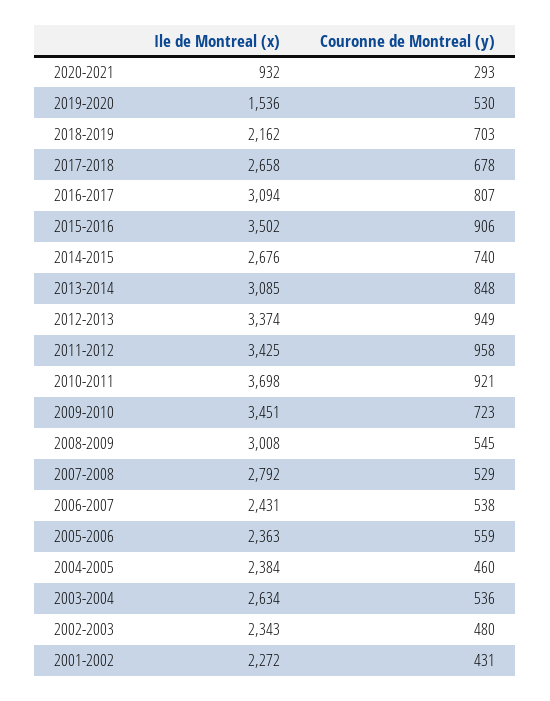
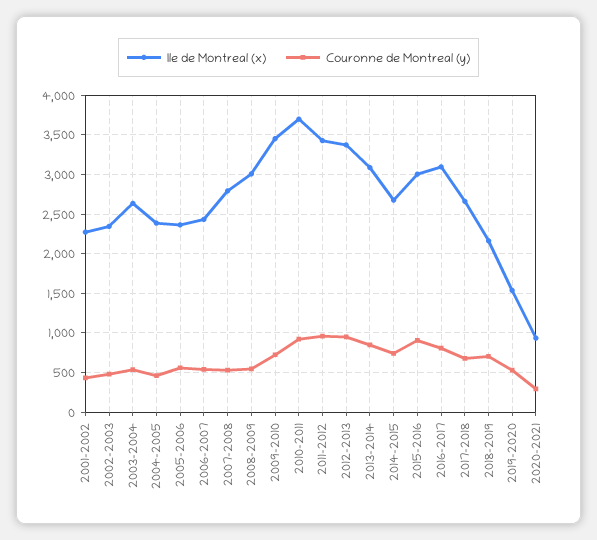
  {
    "Ile de Montreal (x)": {
      "2020-2021": 932,
      "2019-2020": 1536,
      "2018-2019": 2162,
      "2017-2018": 2658,
      "2016-2017": 3094,
-     "2015-2016": 3502,
+     "2015-2016": 3000,
      "2014-2015": 2676,
      "2013-2014": 3085,
      "2012-2013": 3374,
      "2011-2012": 3425,
      "2010-2011": 3698,
      "2009-2010": 3451,
      "2008-2009": 3008,
      "2007-2008": 2792,
      "2006-2007": 2431,
      "2005-2006": 2363,
      "2004-2005": 2384,
      "2003-2004": 2634,
      "2002-2003": 2343,
      "2001-2002": 2272
    },
    "Couronne de Montreal (y)": {
      "2020-2021": 293,
      "2019-2020": 530,
      "2018-2019": 703,
      "2017-2018": 678,
      "2016-2017": 807,
      "2015-2016": 906,
      "2014-2015": 740,
      "2013-2014": 848,
      "2012-2013": 949,
      "2011-2012": 958,
      "2010-2011": 921,
      "2009-2010": 723,
      "2008-2009": 545,
      "2007-2008": 529,
      "2006-2007": 538,
      "2005-2006": 559,
      "2004-2005": 460,
      "2003-2004": 536,
      "2002-2003": 480,
      "2001-2002": 431
    }
  }

